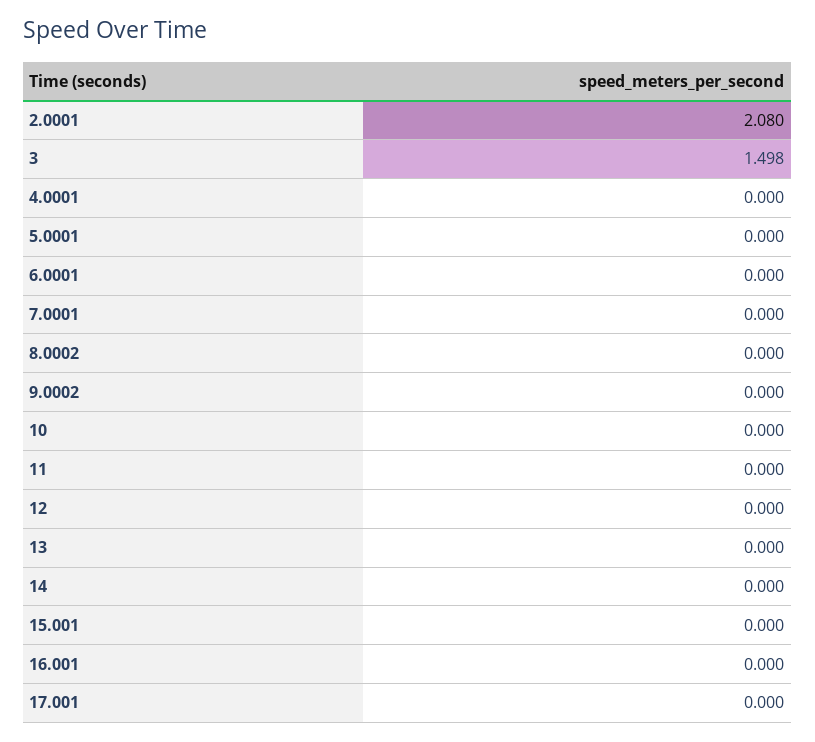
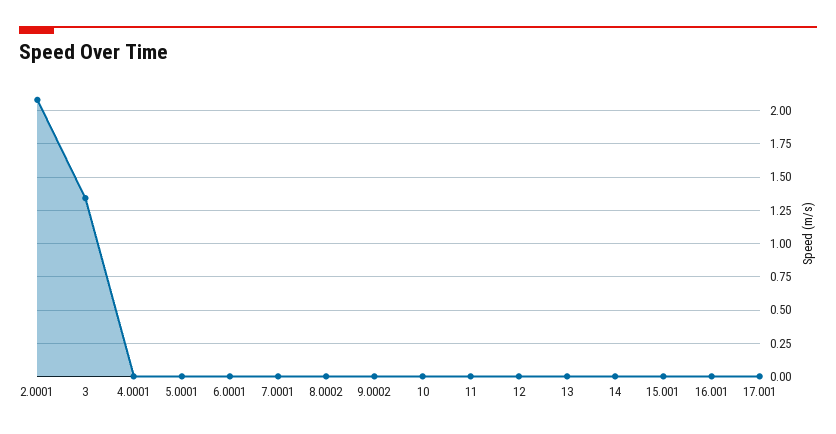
  {
    "2.0001": 2.08,
-   "3": 1.498,
+   "3": 1.35,
    "4.0001": 0,
    "5.0001": 0,
    "6.0001": 0,
    "7.0001": 0,
    "8.0002": 0,
    "9.0002": 0,
    "10": 0,
    "11": 0,
    "12": 0,
    "13": 0,
    "14": 0,
    "15.001": 0,
    "16.001": 0,
    "17.001": 0
  }

